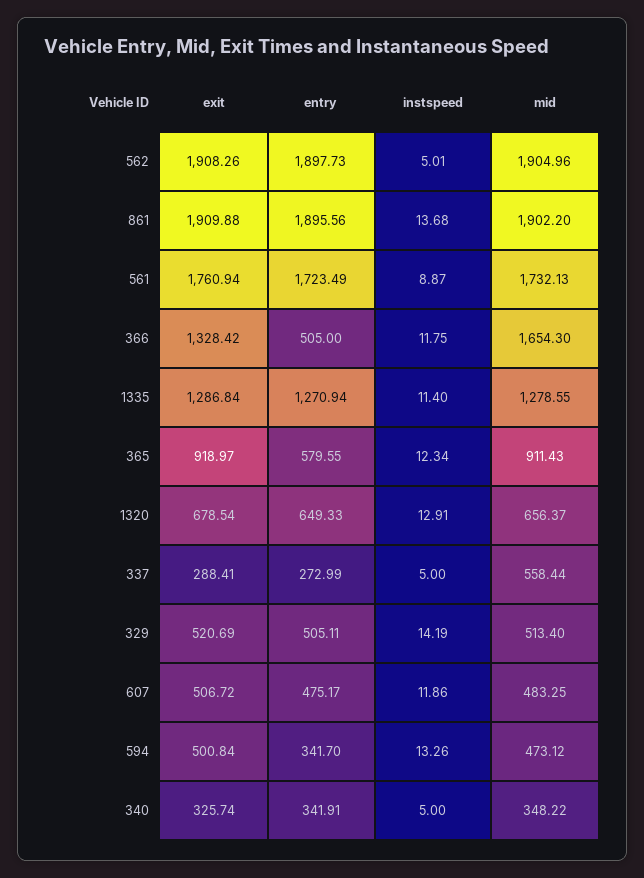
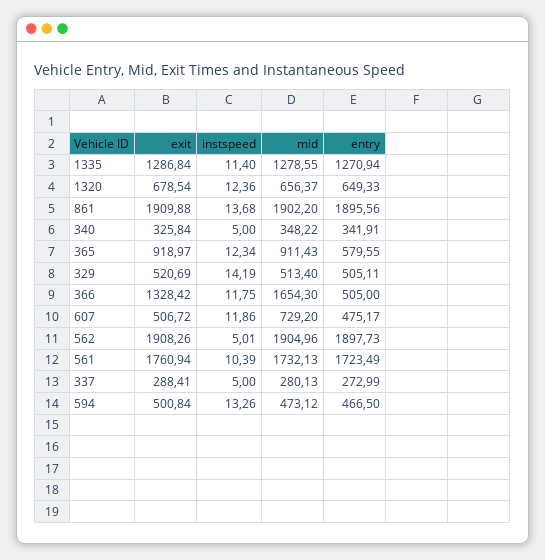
  {
    "exit": {
      "562": 1908.26,
      "861": 1909.88,
      "561": 1760.94,
      "366": 1328.42,
      "1335": 1286.84,
      "365": 918.97,
      "1320": 678.54,
      "337": 288.41,
      "329": 520.69,
      "607": 506.72,
      "594": 500.84,
-     "340": 325.74
+     "340": 325.84
    },
    "entry": {
      "562": 1897.73,
      "861": 1895.56,
      "561": 1723.49,
      "366": 505,
      "1335": 1270.94,
      "365": 579.55,
      "1320": 649.33,
      "337": 272.99,
      "329": 505.11,
      "607": 475.17,
-     "594": 341.7,
+     "594": 466.5,
      "340": 341.91
    },
    "instspeed": {
      "562": 5.01,
      "861": 13.68,
-     "561": 8.87,
+     "561": 10.39,
      "366": 11.75,
      "1335": 11.4,
      "365": 12.34,
-     "1320": 12.91,
+     "1320": 12.36,
      "337": 5,
      "329": 14.19,
      "607": 11.86,
      "594": 13.26,
      "340": 5
    },
    "mid": {
      "562": 1904.96,
      "861": 1902.2,
      "561": 1732.13,
      "366": 1654.3,
      "1335": 1278.55,
      "365": 911.43,
      "1320": 656.37,
-     "337": 558.44,
+     "337": 280.13,
      "329": 513.4,
-     "607": 483.25,
+     "607": 729.2,
      "594": 473.12,
      "340": 348.22
    }
  }

